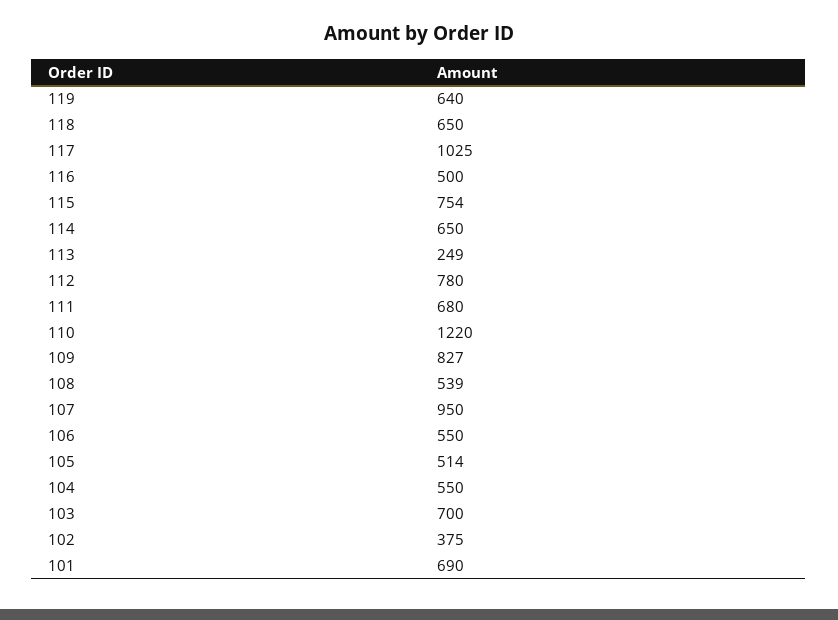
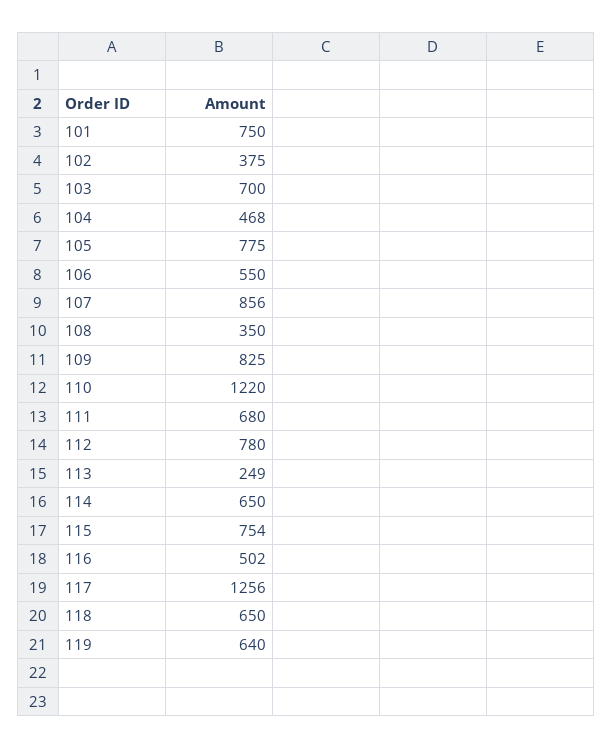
  {
    "119": 640,
    "118": 650,
-   "117": 1025,
+   "117": 1256,
-   "116": 500,
+   "116": 502,
    "115": 754,
    "114": 650,
    "113": 249,
    "112": 780,
    "111": 680,
    "110": 1220,
-   "109": 827,
+   "109": 825,
-   "108": 539,
+   "108": 350,
-   "107": 950,
+   "107": 856,
    "106": 550,
-   "105": 514,
+   "105": 775,
-   "104": 550,
+   "104": 468,
    "103": 700,
    "102": 375,
-   "101": 690
+   "101": 750
  }

